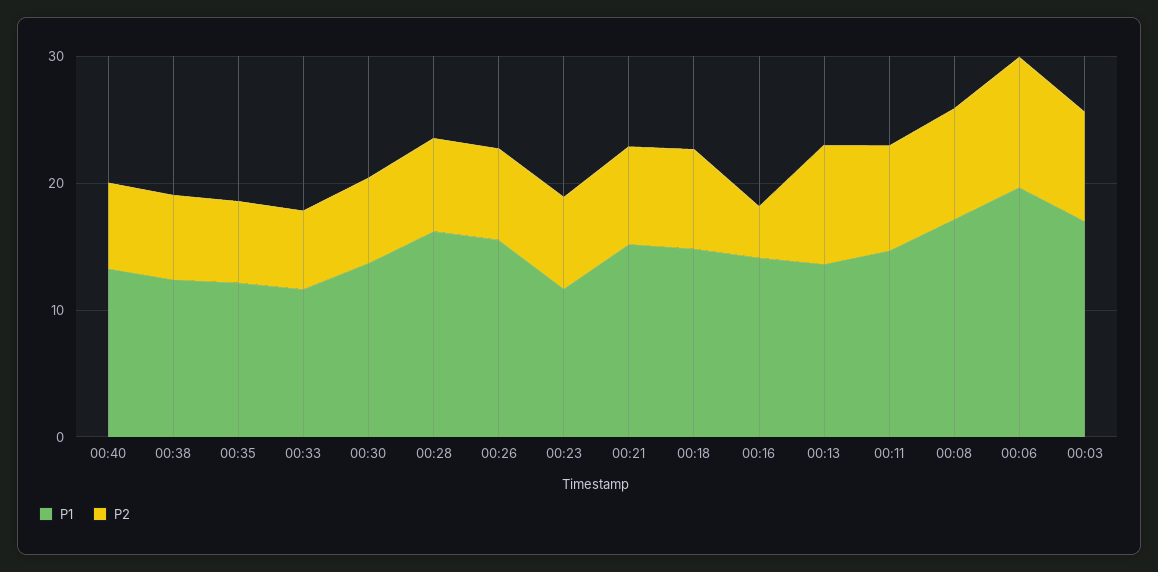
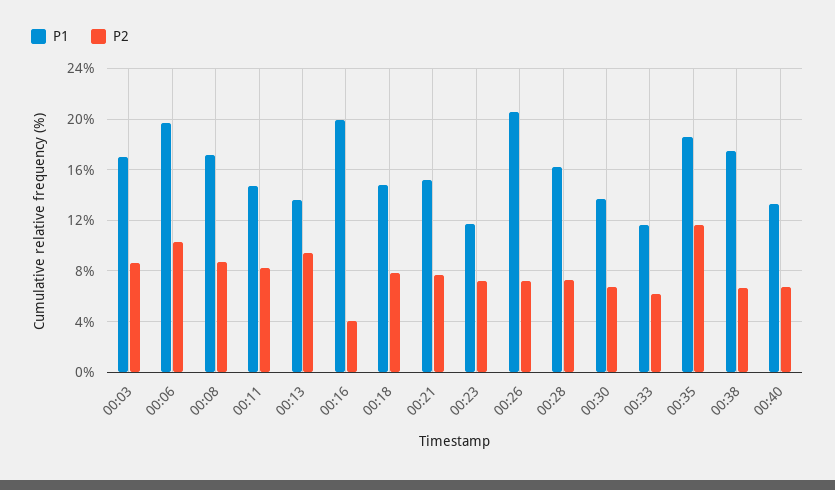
  {
    "P1": {
      "00:40": 13.5,
-     "00:38": 12,
+     "00:38": 17.5,
-     "00:35": 12,
+     "00:35": 18.5,
      "00:33": 11.5,
      "00:30": 13.5,
      "00:28": 16,
-     "00:26": 16,
+     "00:26": 20.5,
      "00:23": 11.5,
      "00:21": 15,
      "00:18": 15,
-     "00:16": 14,
+     "00:16": 20,
      "00:13": 13.5,
      "00:11": 14.5,
      "00:08": 17,
      "00:06": 19.5,
      "00:03": 17
    },
    "P2": {
      "00:40": 7,
      "00:38": 6.5,
-     "00:35": 6,
+     "00:35": 11.5,
      "00:33": 6,
      "00:30": 6.5,
      "00:28": 7.5,
      "00:26": 7,
      "00:23": 7,
      "00:21": 7.5,
      "00:18": 8,
      "00:16": 4,
      "00:13": 9.5,
      "00:11": 8.5,
      "00:08": 8.5,
      "00:06": 10.5,
      "00:03": 8.5
    }
  }

